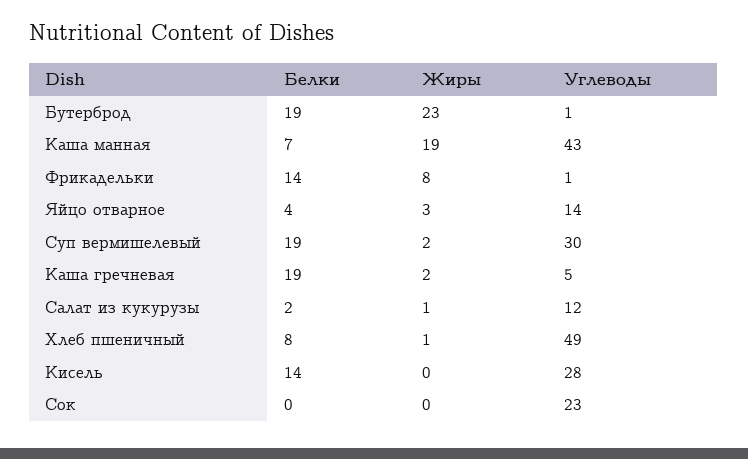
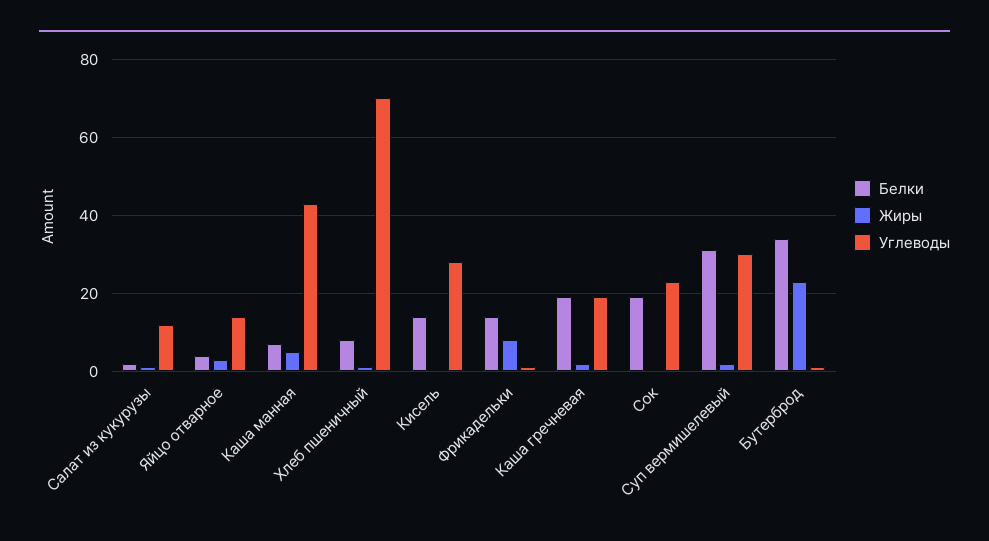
  {
    "Белки": {
-     "Бутерброд": 19,
+     "Бутерброд": 35,
      "Каша манная": 7,
      "Фрикадельки": 14,
      "Яйцо отварное": 4,
-     "Суп вермишелевый": 19,
+     "Суп вермишелевый": 30,
      "Каша гречневая": 19,
      "Салат из кукурузы": 2,
      "Хлеб пшеничный": 8,
      "Кисель": 14,
-     "Сок": 0
+     "Сок": 20
    },
    "Жиры": {
      "Бутерброд": 23,
-     "Каша манная": 19,
+     "Каша манная": 5,
      "Фрикадельки": 8,
      "Яйцо отварное": 3,
      "Суп вермишелевый": 2,
      "Каша гречневая": 2,
      "Салат из кукурузы": 1,
      "Хлеб пшеничный": 1,
      "Кисель": 0,
      "Сок": 0
    },
    "Углеводы": {
      "Бутерброд": 1,
      "Каша манная": 43,
      "Фрикадельки": 1,
      "Яйцо отварное": 14,
      "Суп вермишелевый": 30,
-     "Каша гречневая": 5,
+     "Каша гречневая": 20,
      "Салат из кукурузы": 12,
-     "Хлеб пшеничный": 49,
+     "Хлеб пшеничный": 70,
      "Кисель": 28,
      "Сок": 23
    }
  }

